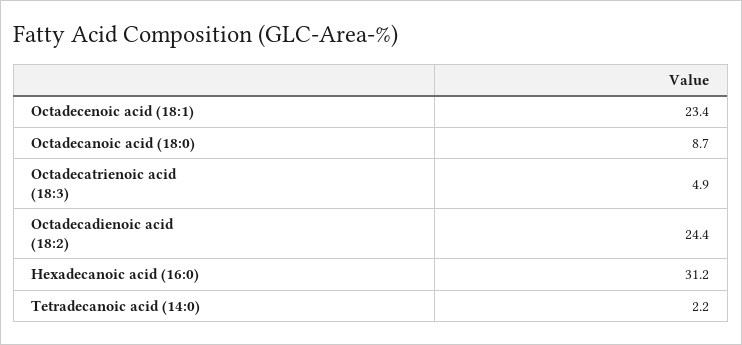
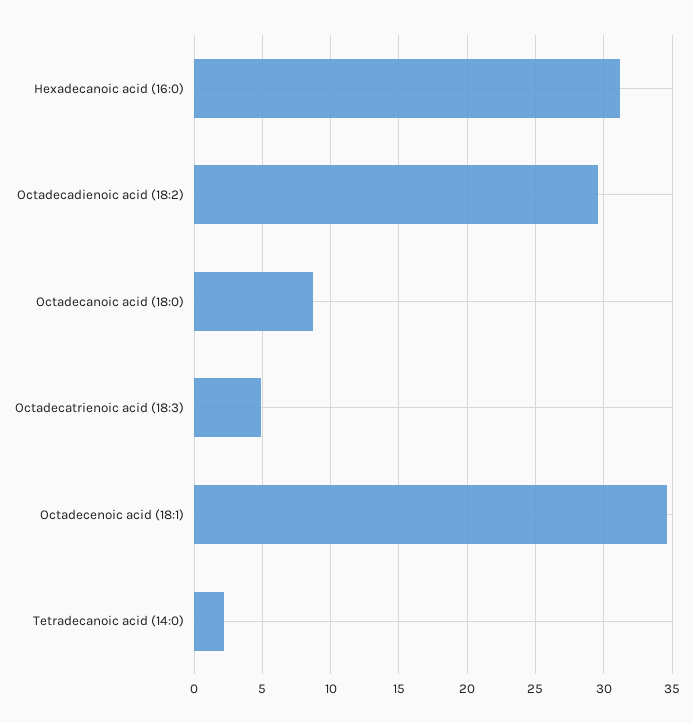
  {
-   "Octadecenoic acid (18:1)": 23.4,
+   "Octadecenoic acid (18:1)": 34.5,
    "Octadecanoic acid (18:0)": 8.7,
    "Octadecatrienoic acid (18:3)": 4.9,
-   "Octadecadienoic acid (18:2)": 24.4,
+   "Octadecadienoic acid (18:2)": 29.5,
    "Hexadecanoic acid (16:0)": 31.2,
    "Tetradecanoic acid (14:0)": 2.2
  }

